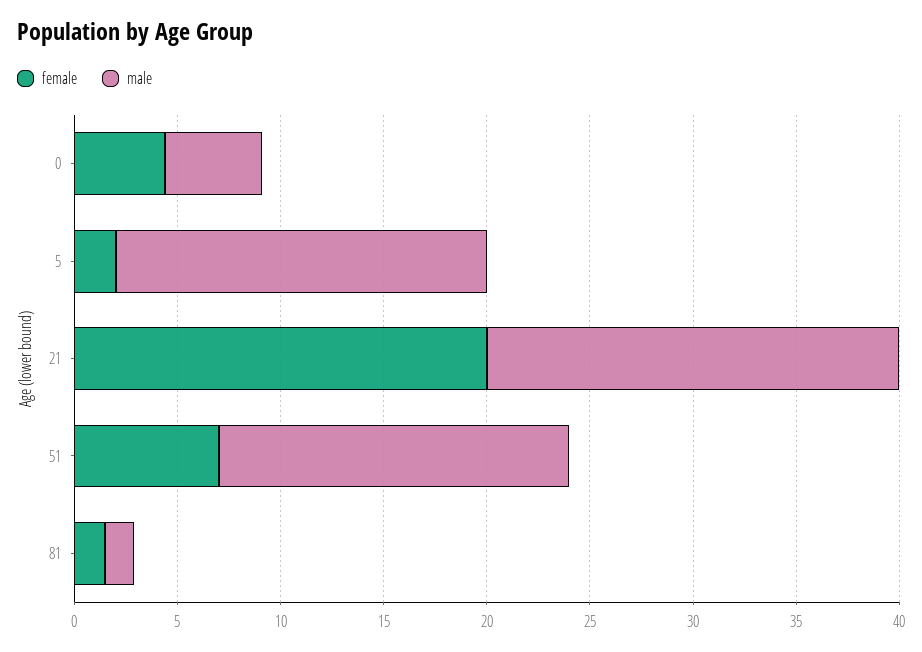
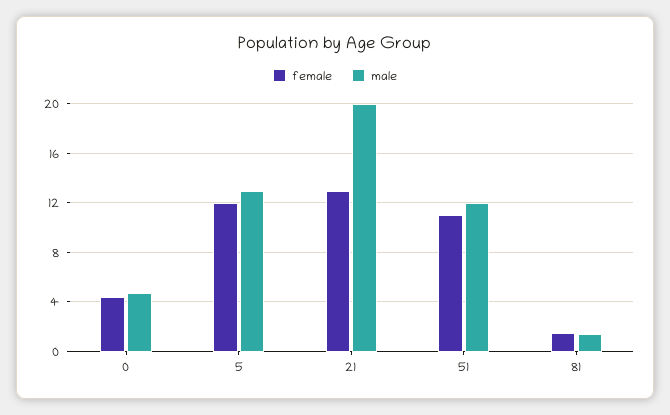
  {
    "female": {
      "0": 4.5,
-     "5": 2,
+     "5": 12,
-     "21": 20,
+     "21": 13,
-     "51": 7,
+     "51": 11,
      "81": 1.5
    },
    "male": {
      "0": 4.5,
-     "5": 18,
+     "5": 13,
      "21": 20,
-     "51": 17,
+     "51": 12,
      "81": 1.5
    }
  }

